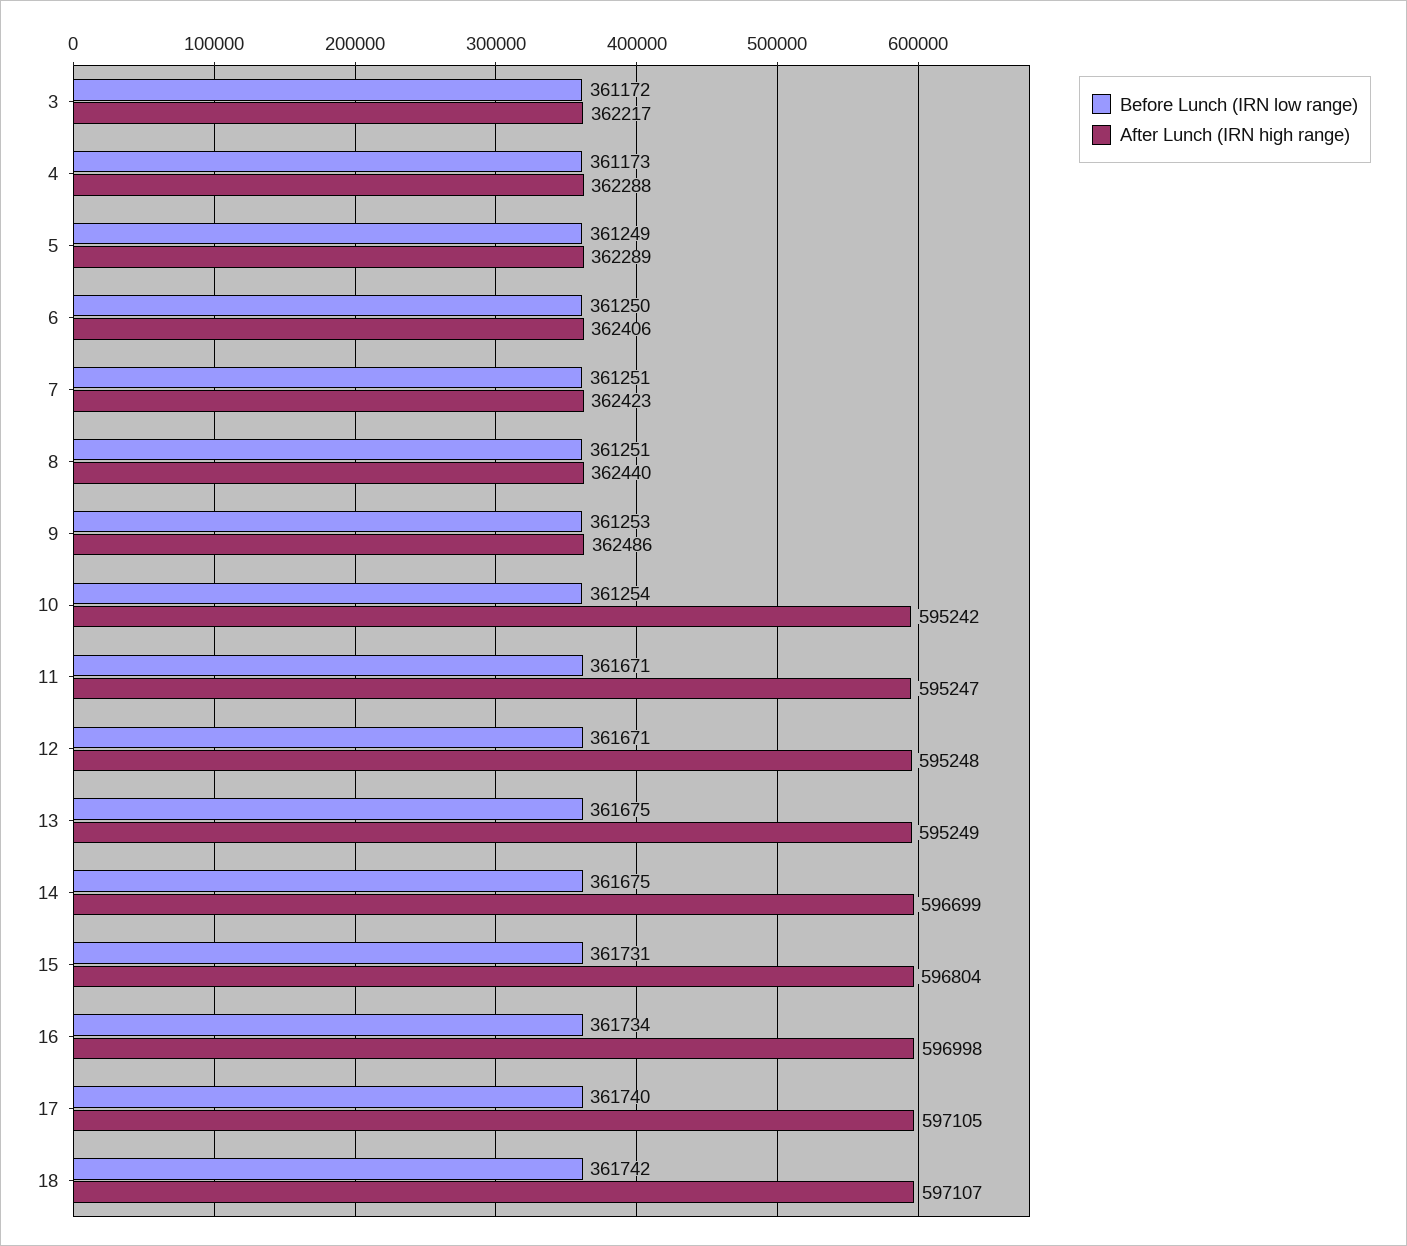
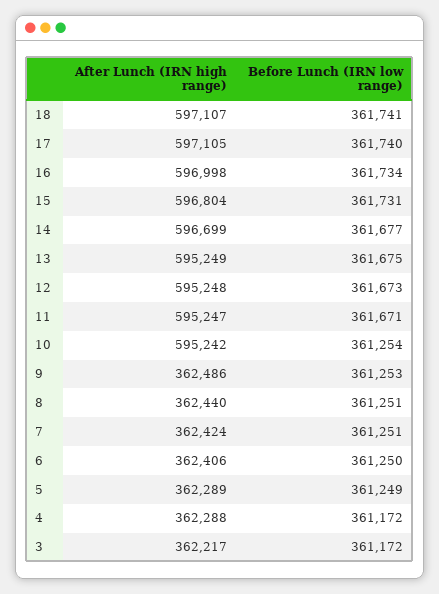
  {
    "Before Lunch (IRN low range)": {
      "3": 361172,
-     "4": 361173,
+     "4": 361172,
      "5": 361249,
      "6": 361250,
      "7": 361251,
      "8": 361251,
      "9": 361253,
      "10": 361254,
      "11": 361671,
-     "12": 361671,
+     "12": 361673,
      "13": 361675,
-     "14": 361675,
+     "14": 361677,
      "15": 361731,
      "16": 361734,
      "17": 361740,
-     "18": 361742
+     "18": 361741
    },
    "After Lunch (IRN high range)": {
      "3": 362217,
      "4": 362288,
      "5": 362289,
      "6": 362406,
-     "7": 362423,
+     "7": 362424,
      "8": 362440,
      "9": 362486,
      "10": 595242,
      "11": 595247,
      "12": 595248,
      "13": 595249,
      "14": 596699,
      "15": 596804,
      "16": 596998,
      "17": 597105,
      "18": 597107
    }
  }

